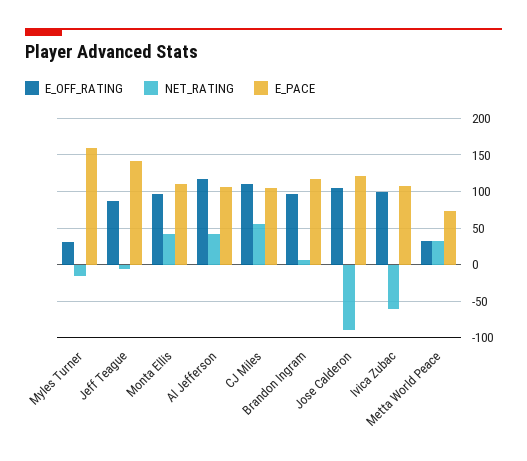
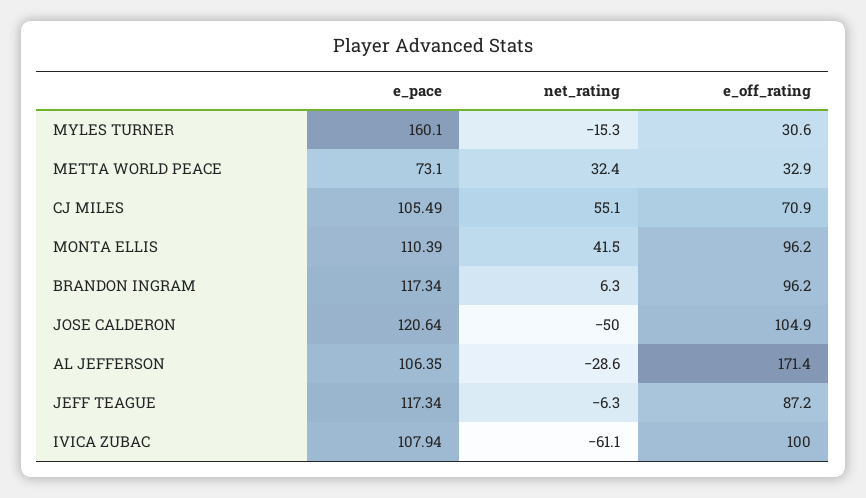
  {
    "E_OFF_RATING": {
      "Myles Turner": 30.6,
      "Jeff Teague": 87.2,
      "Monta Ellis": 96.2,
-     "Al Jefferson": 120,
+     "Al Jefferson": 171.4,
-     "CJ Miles": 110,
+     "CJ Miles": 70.9,
      "Brandon Ingram": 96.2,
      "Jose Calderon": 104.9,
      "Ivica Zubac": 100,
      "Metta World Peace": 32.9
    },
    "NET_RATING": {
      "Myles Turner": -15.3,
      "Jeff Teague": -6.3,
      "Monta Ellis": 41.5,
-     "Al Jefferson": 40,
+     "Al Jefferson": -28.6,
      "CJ Miles": 55.1,
      "Brandon Ingram": 6.3,
-     "Jose Calderon": -90,
+     "Jose Calderon": -50,
      "Ivica Zubac": -61.1,
      "Metta World Peace": 32.4
    },
    "E_PACE": {
      "Myles Turner": 160.1,
-     "Jeff Teague": 140,
+     "Jeff Teague": 117.34,
      "Monta Ellis": 110.39,
      "Al Jefferson": 106.35,
      "CJ Miles": 105.49,
      "Brandon Ingram": 117.34,
      "Jose Calderon": 120.64,
      "Ivica Zubac": 107.94,
      "Metta World Peace": 73.1
    }
  }

